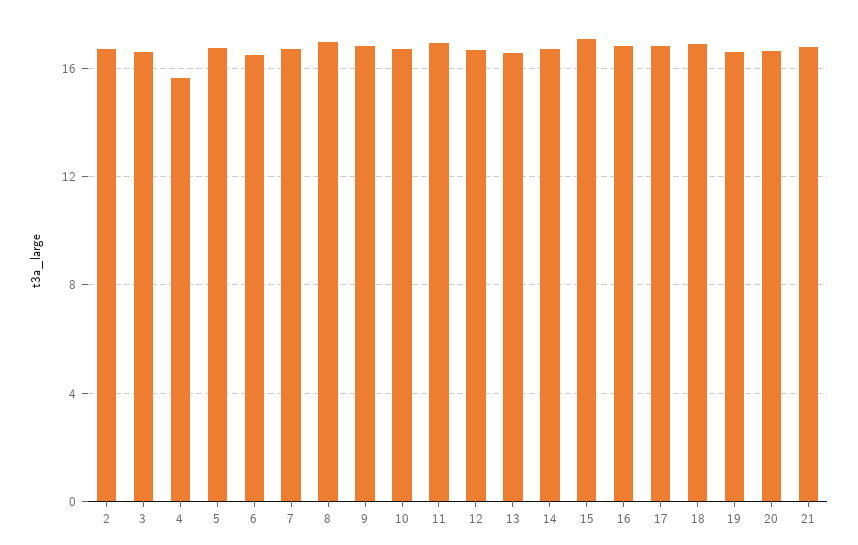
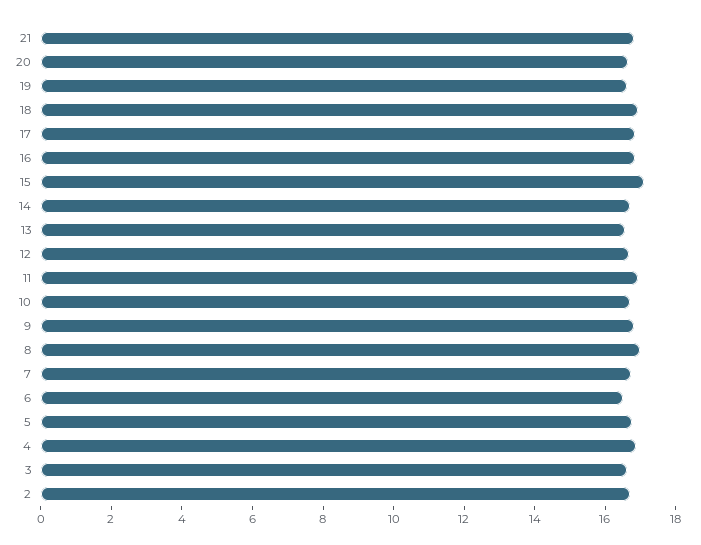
  {
    "2": 16.5,
    "3": 16.5,
-   "4": 15.5,
+   "4": 17,
    "5": 17,
    "6": 16.5,
    "7": 16.5,
    "8": 17,
    "9": 17,
    "10": 16.5,
    "11": 17,
    "12": 16.5,
    "13": 16.5,
    "14": 16.5,
    "15": 17,
    "16": 17,
    "17": 17,
    "18": 17,
    "19": 16.5,
    "20": 16.5,
    "21": 17
  }

